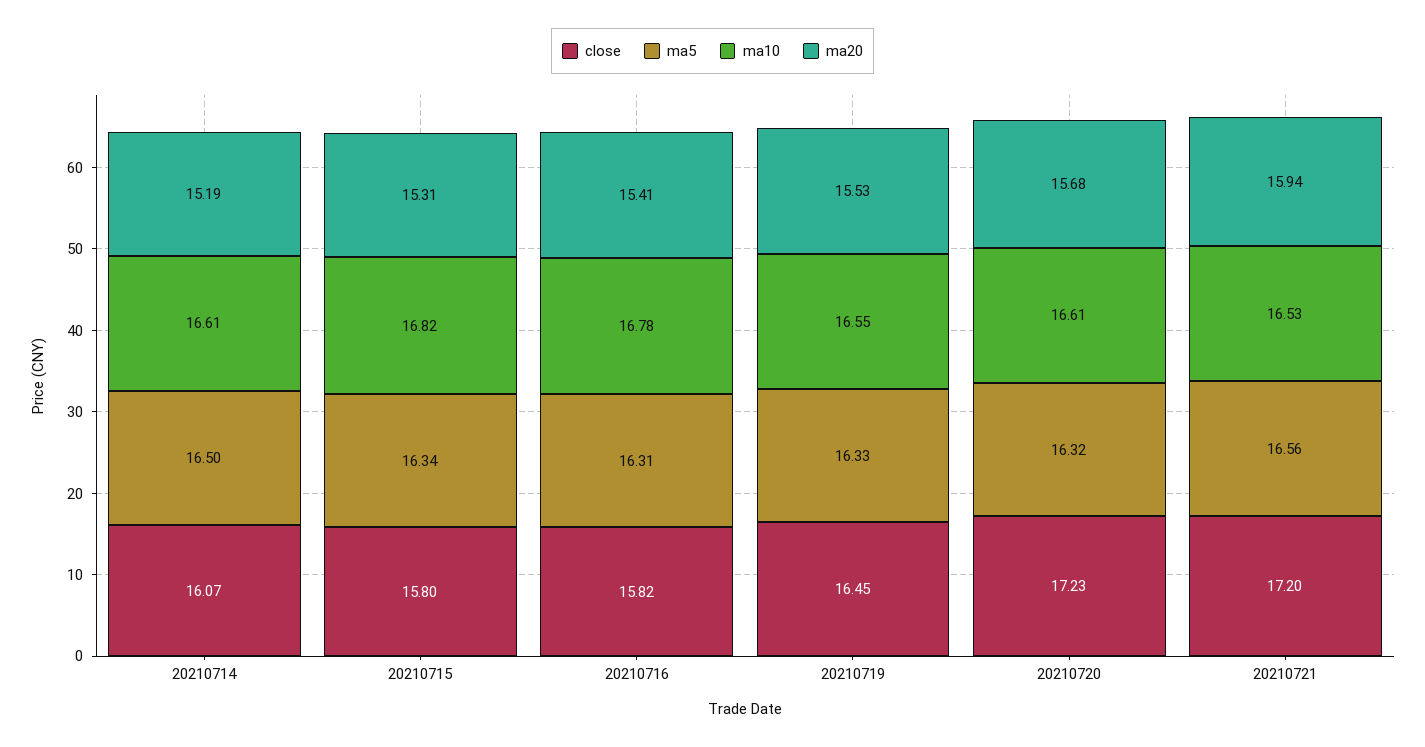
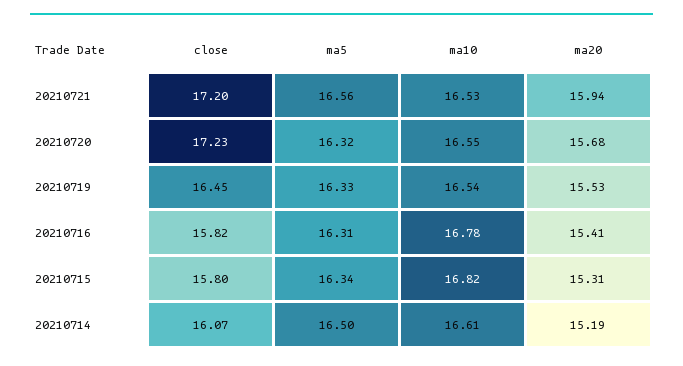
  {
    "close": {
      "20210714": 16.07,
      "20210715": 15.8,
      "20210716": 15.82,
      "20210719": 16.45,
      "20210720": 17.23,
      "20210721": 17.2
    },
    "ma5": {
      "20210714": 16.5,
      "20210715": 16.34,
      "20210716": 16.31,
      "20210719": 16.33,
      "20210720": 16.32,
      "20210721": 16.56
    },
    "ma10": {
      "20210714": 16.61,
      "20210715": 16.82,
      "20210716": 16.78,
-     "20210719": 16.55,
+     "20210719": 16.54,
-     "20210720": 16.61,
+     "20210720": 16.55,
      "20210721": 16.53
    },
    "ma20": {
      "20210714": 15.19,
      "20210715": 15.31,
      "20210716": 15.41,
      "20210719": 15.53,
      "20210720": 15.68,
      "20210721": 15.94
    }
  }

